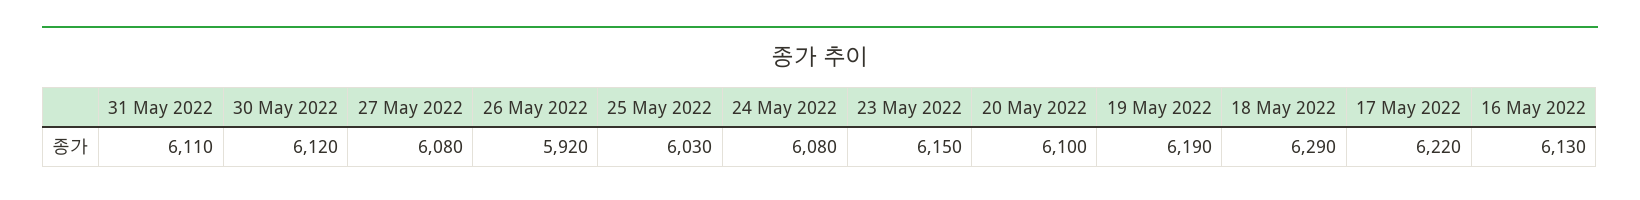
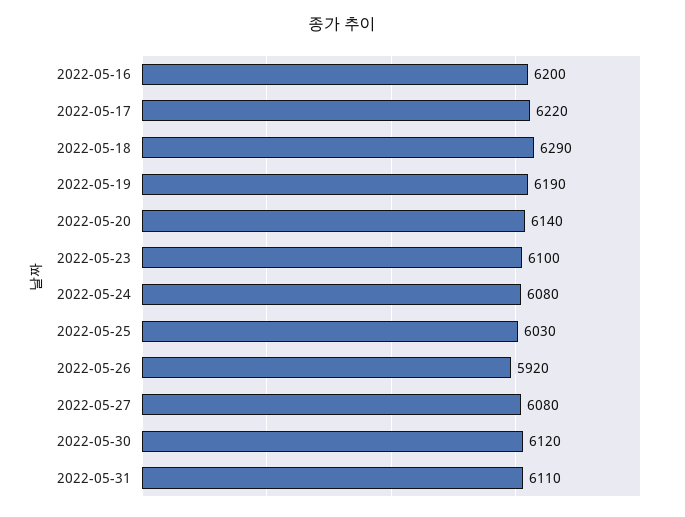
  {
    "31 May 2022": 6110,
    "30 May 2022": 6120,
    "27 May 2022": 6080,
    "26 May 2022": 5920,
    "25 May 2022": 6030,
    "24 May 2022": 6080,
-   "23 May 2022": 6150,
+   "23 May 2022": 6100,
-   "20 May 2022": 6100,
+   "20 May 2022": 6140,
    "19 May 2022": 6190,
    "18 May 2022": 6290,
    "17 May 2022": 6220,
-   "16 May 2022": 6130
+   "16 May 2022": 6200
  }

